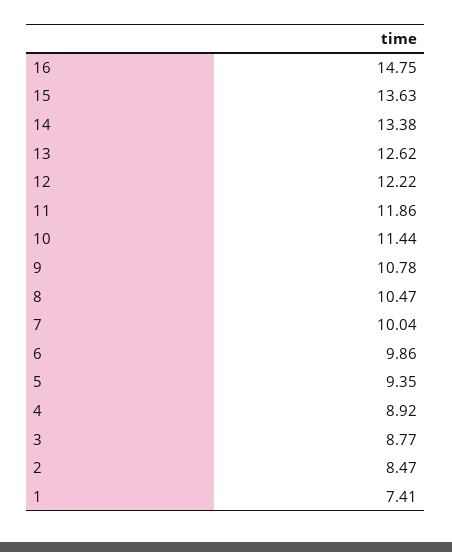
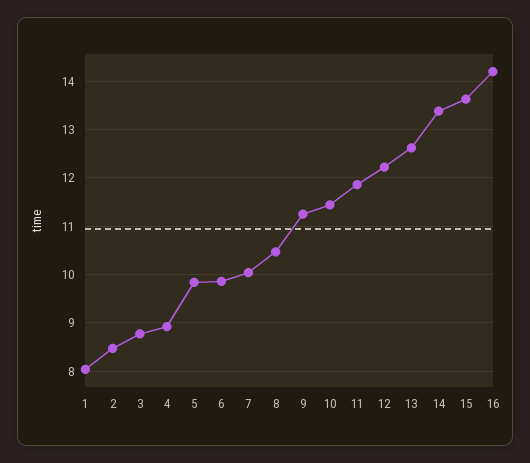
  {
-   "16": 14.75,
+   "16": 14.2,
    "15": 13.63,
    "14": 13.38,
    "13": 12.62,
    "12": 12.22,
    "11": 11.86,
    "10": 11.44,
-   "9": 10.78,
+   "9": 11.2,
    "8": 10.47,
    "7": 10.04,
    "6": 9.86,
-   "5": 9.35,
+   "5": 9.8,
    "4": 8.92,
    "3": 8.77,
    "2": 8.47,
-   "1": 7.41
+   "1": 8
  }

